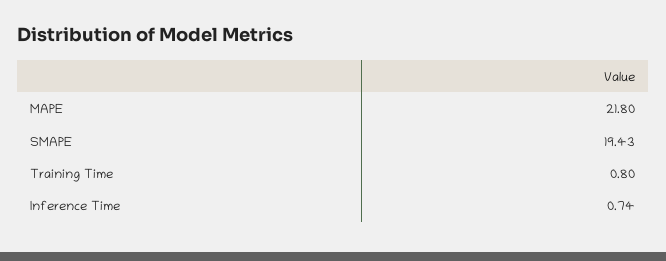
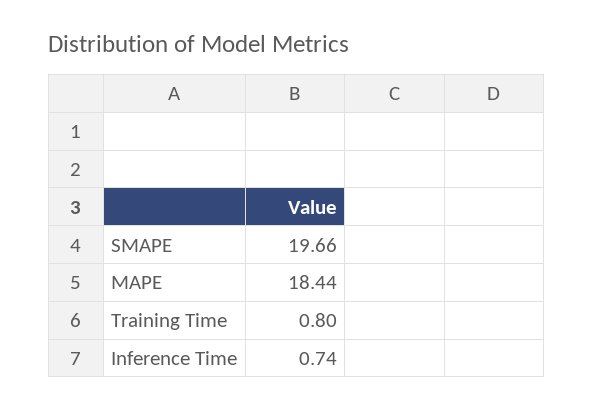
  {
-   "MAPE": 21.8,
+   "MAPE": 18.44,
-   "SMAPE": 19.43,
+   "SMAPE": 19.66,
    "Training Time": 0.8,
    "Inference Time": 0.74
  }

